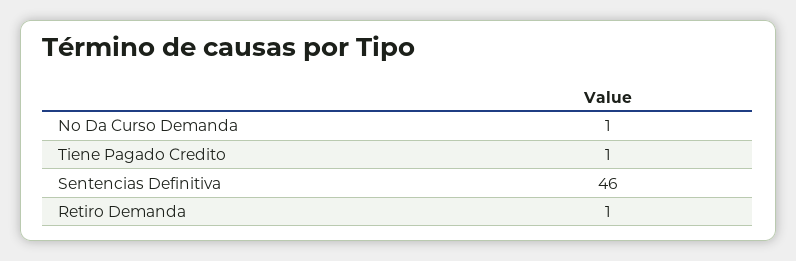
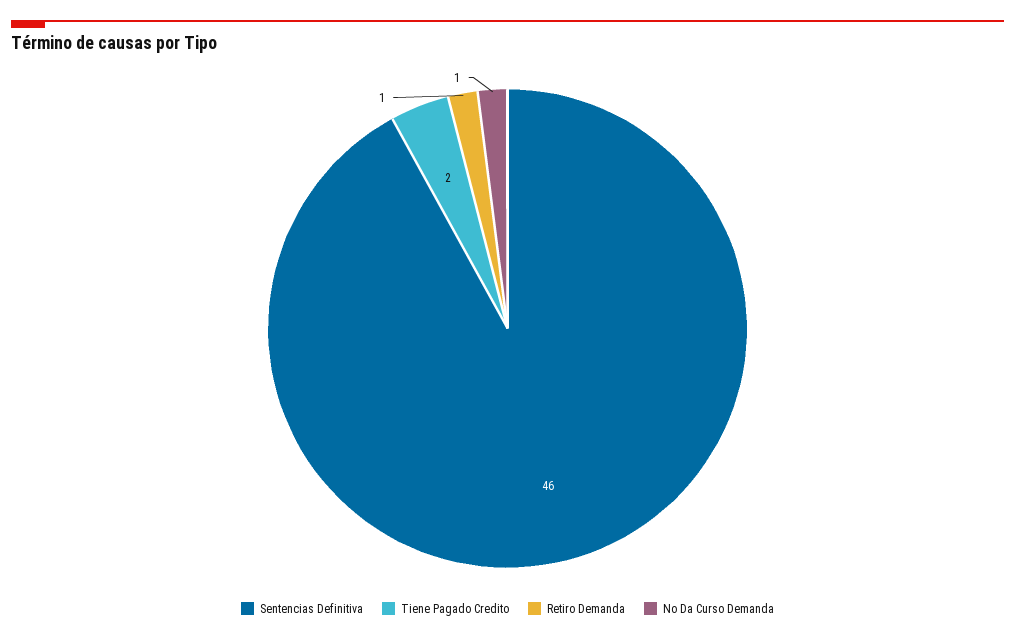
  {
    "No Da Curso Demanda": 1,
-   "Tiene Pagado Credito": 1,
+   "Tiene Pagado Credito": 2,
    "Sentencias Definitiva": 46,
    "Retiro Demanda": 1
  }

